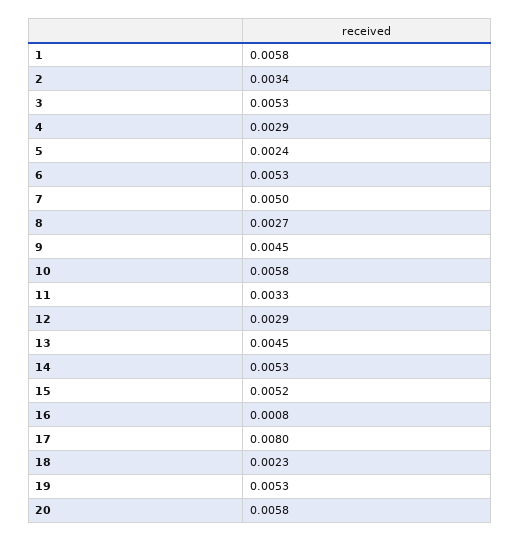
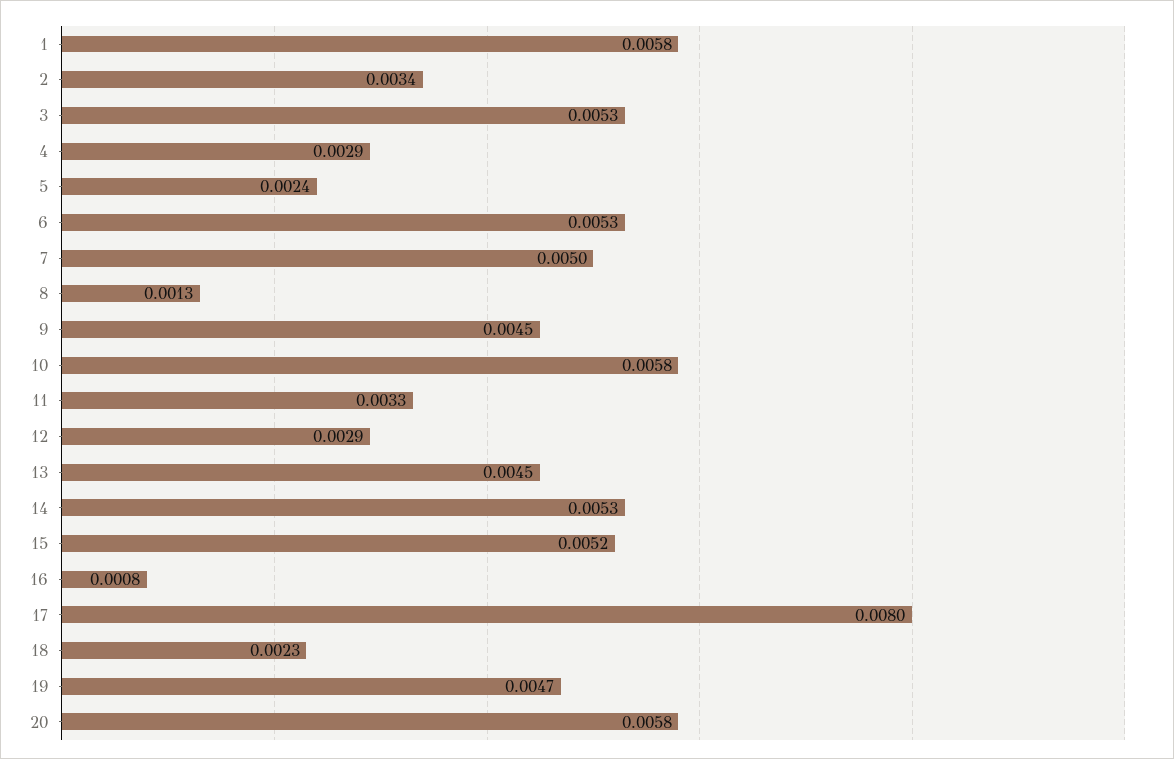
  {
    "1": 0.0058,
    "2": 0.0034,
    "3": 0.0053,
    "4": 0.0029,
    "5": 0.0024,
    "6": 0.0053,
    "7": 0.005,
-   "8": 0.0027,
+   "8": 0.0013,
    "9": 0.0045,
    "10": 0.0058,
    "11": 0.0033,
    "12": 0.0029,
    "13": 0.0045,
    "14": 0.0053,
    "15": 0.0052,
    "16": 0.0008,
    "17": 0.008,
    "18": 0.0023,
-   "19": 0.0053,
+   "19": 0.0047,
    "20": 0.0058
  }

